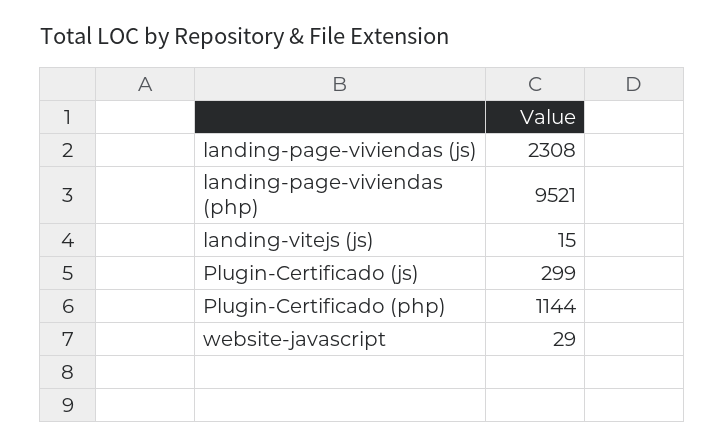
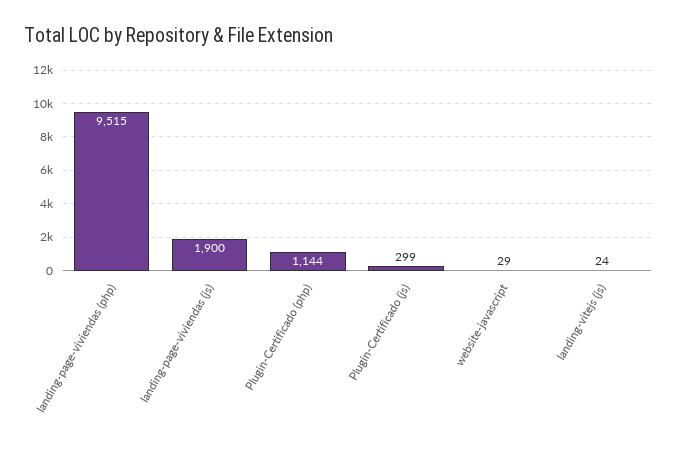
  {
-   "landing-page-viviendas (js)": 2308,
+   "landing-page-viviendas (js)": 1900,
-   "landing-page-viviendas (php)": 9521,
+   "landing-page-viviendas (php)": 9515,
-   "landing-vitejs (js)": 15,
+   "landing-vitejs (js)": 24,
    "Plugin-Certificado (js)": 299,
    "Plugin-Certificado (php)": 1144,
    "website-javascript": 29
  }

